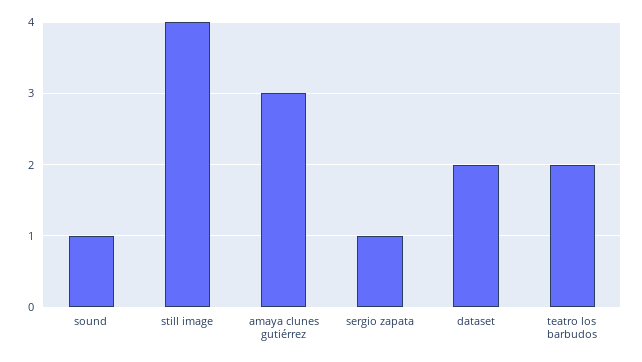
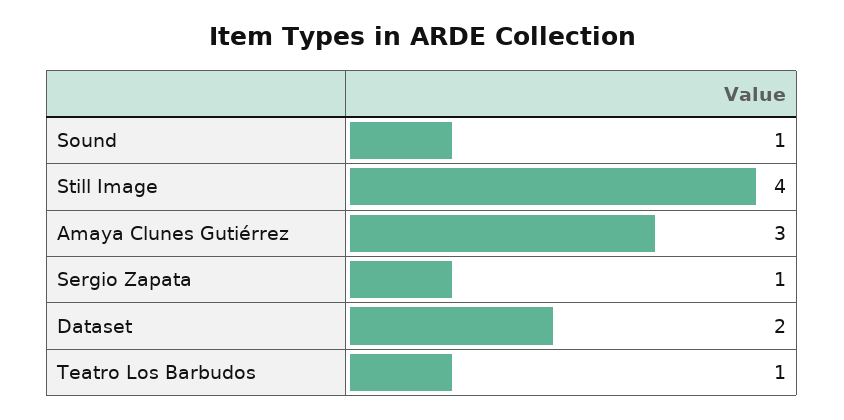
  {
    "sound": 1,
    "still image": 4,
    "amaya clunes gutiérrez": 3,
    "sergio zapata": 1,
    "dataset": 2,
-   "teatro los barbudos": 2
+   "teatro los barbudos": 1
  }

